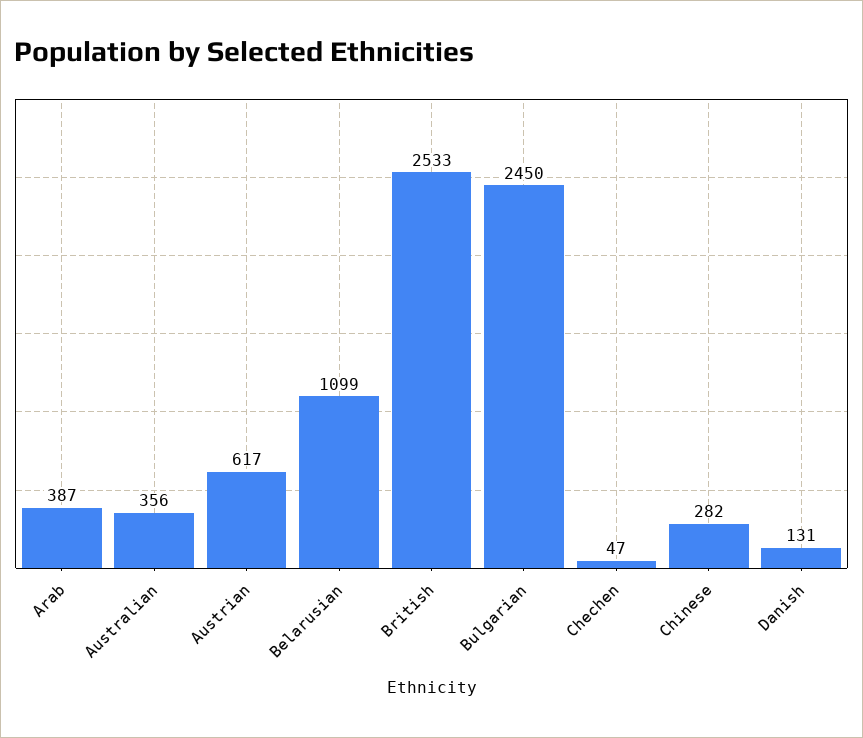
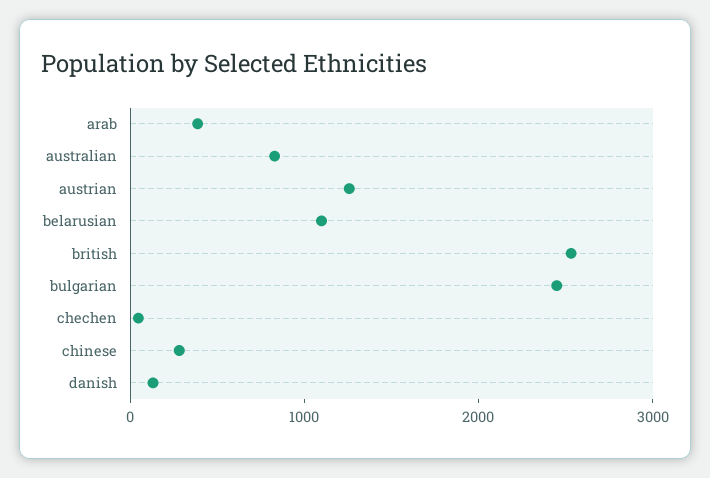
  {
    "Arab": 387,
-   "Australian": 356,
+   "Australian": 800,
-   "Austrian": 617,
+   "Austrian": 1200,
    "Belarusian": 1099,
    "British": 2533,
    "Bulgarian": 2450,
    "Chechen": 47,
    "Chinese": 282,
    "Danish": 131
  }

